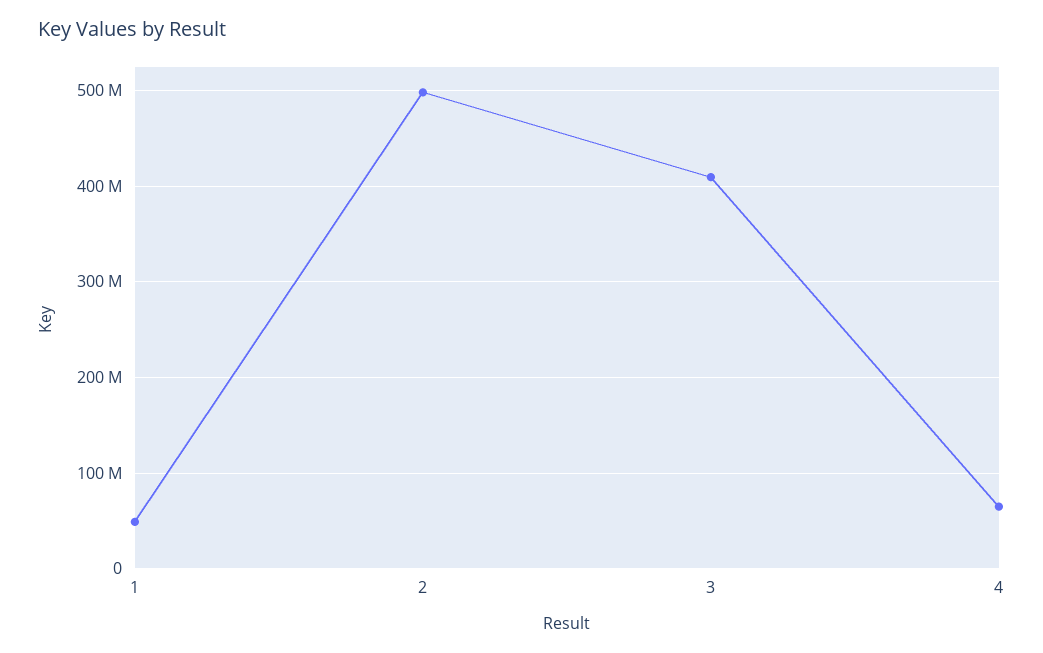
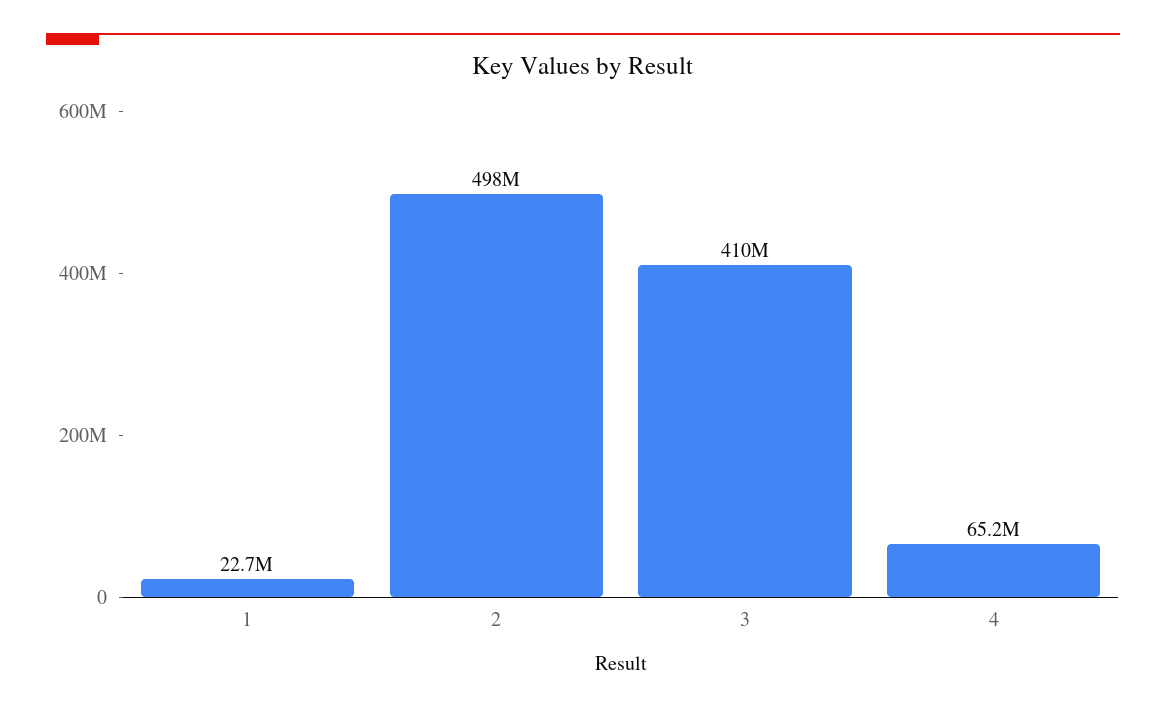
  {
-   "1": 50000000,
+   "1": 22700000,
    "2": 498000000,
    "3": 410000000,
    "4": 65200000
  }

